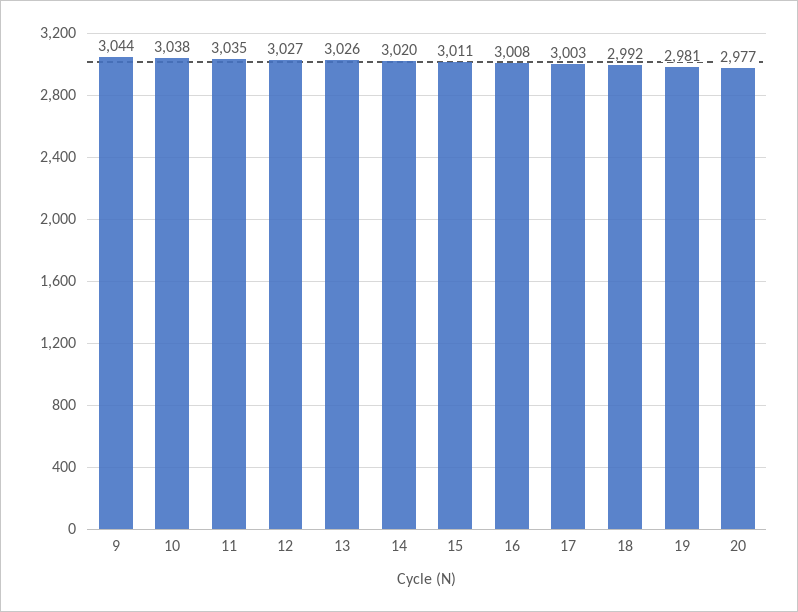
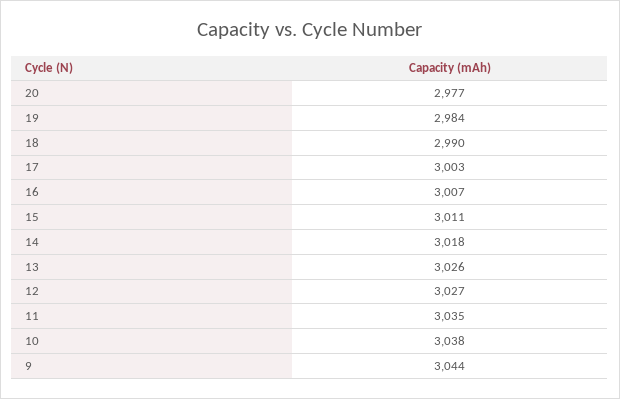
  {
    "9": 3044,
    "10": 3038,
    "11": 3035,
    "12": 3027,
    "13": 3026,
-   "14": 3020,
+   "14": 3018,
    "15": 3011,
-   "16": 3008,
+   "16": 3007,
    "17": 3003,
-   "18": 2992,
+   "18": 2990,
-   "19": 2981,
+   "19": 2984,
    "20": 2977
  }

